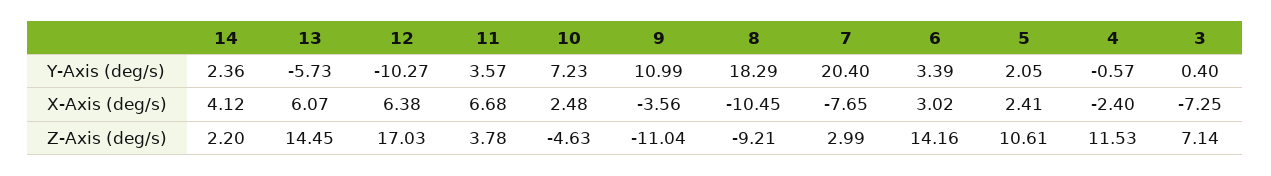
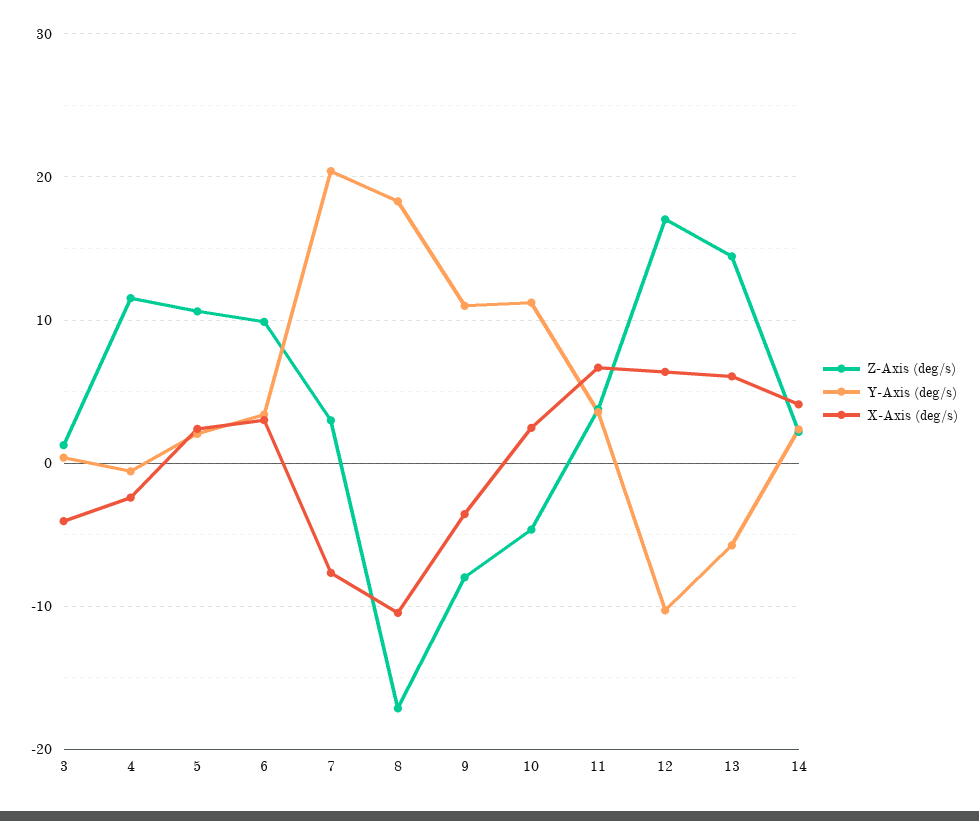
  {
    "Y-Axis (deg/s)": {
      "14": 2.36,
      "13": -5.73,
      "12": -10.27,
      "11": 3.57,
-     "10": 7.23,
+     "10": 11,
      "9": 10.99,
      "8": 18.29,
      "7": 20.4,
      "6": 3.39,
      "5": 2.05,
      "4": -0.57,
      "3": 0.4
    },
    "X-Axis (deg/s)": {
      "14": 4.12,
      "13": 6.07,
      "12": 6.38,
      "11": 6.68,
      "10": 2.48,
      "9": -3.56,
      "8": -10.45,
      "7": -7.65,
      "6": 3.02,
      "5": 2.41,
      "4": -2.4,
-     "3": -7.25
+     "3": -4
    },
    "Z-Axis (deg/s)": {
      "14": 2.2,
      "13": 14.45,
      "12": 17.03,
      "11": 3.78,
      "10": -4.63,
-     "9": -11.04,
+     "9": -8,
-     "8": -9.21,
+     "8": -17,
      "7": 2.99,
-     "6": 14.16,
+     "6": 10,
      "5": 10.61,
      "4": 11.53,
-     "3": 7.14
+     "3": 1
    }
  }

